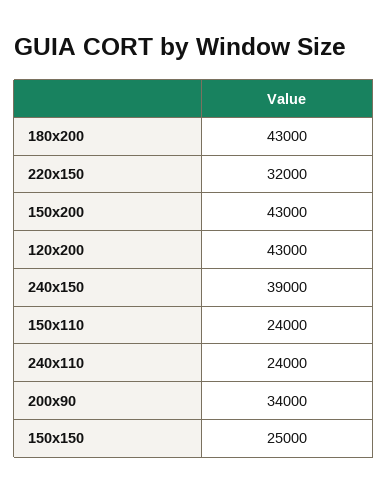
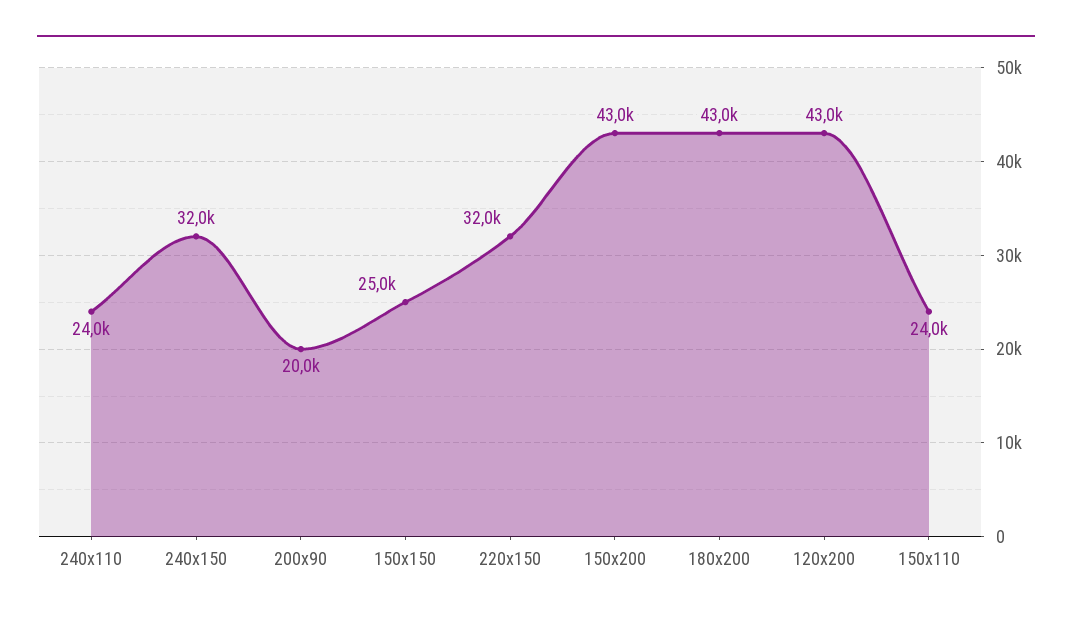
  {
    "180x200": 43000,
    "220x150": 32000,
    "150x200": 43000,
    "120x200": 43000,
-   "240x150": 39000,
+   "240x150": 32000,
    "150x110": 24000,
    "240x110": 24000,
-   "200x90": 34000,
+   "200x90": 20000,
    "150x150": 25000
  }

